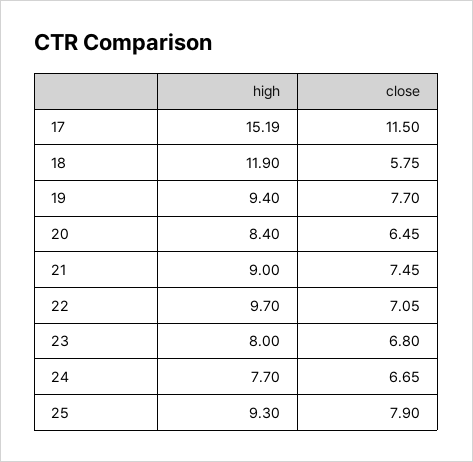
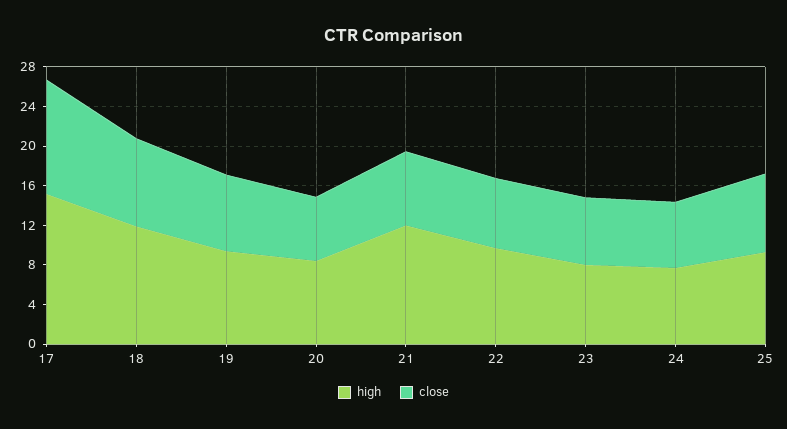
  {
    "high": {
      "17": 15.19,
      "18": 11.9,
      "19": 9.4,
      "20": 8.4,
-     "21": 9,
+     "21": 12,
      "22": 9.7,
      "23": 8,
      "24": 7.7,
      "25": 9.3
    },
    "close": {
      "17": 11.5,
-     "18": 5.75,
+     "18": 9,
      "19": 7.7,
      "20": 6.45,
      "21": 7.45,
      "22": 7.05,
      "23": 6.8,
      "24": 6.65,
      "25": 7.9
    }
  }

